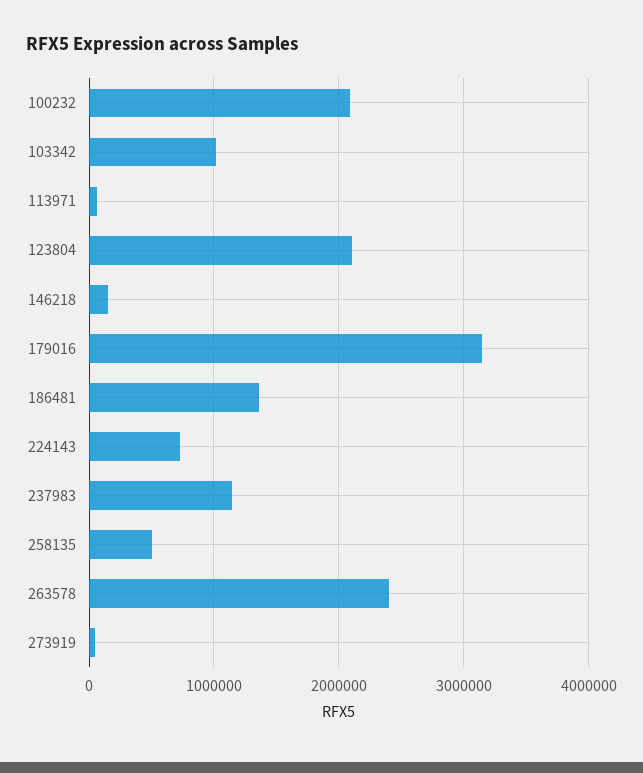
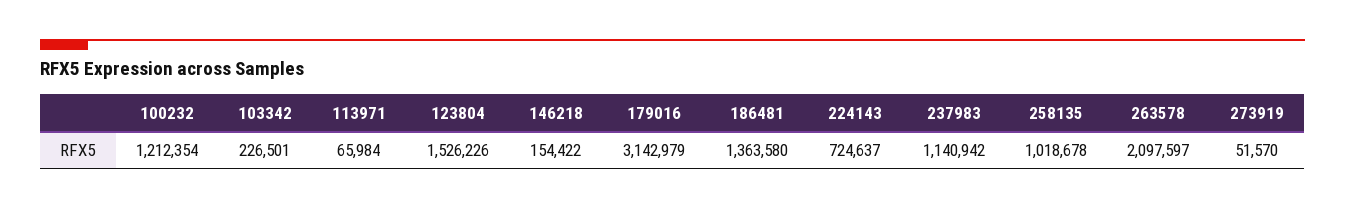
  {
-   "100232": 2100000,
+   "100232": 1212354,
-   "103342": 1000000,
+   "103342": 226501,
    "113971": 65984,
-   "123804": 2100000,
+   "123804": 1526226,
    "146218": 154422,
    "179016": 3142979,
    "186481": 1363580,
    "224143": 724637,
    "237983": 1140942,
-   "258135": 500000,
+   "258135": 1018678,
-   "263578": 2400000,
+   "263578": 2097597,
    "273919": 51570
  }

